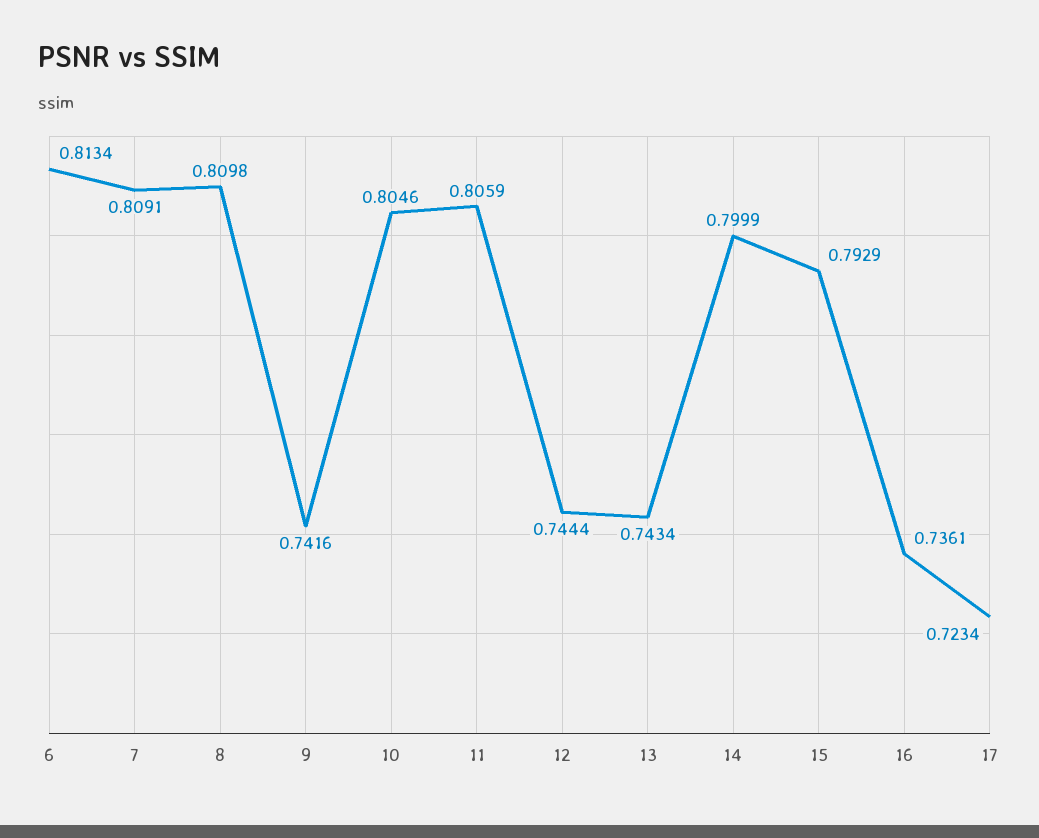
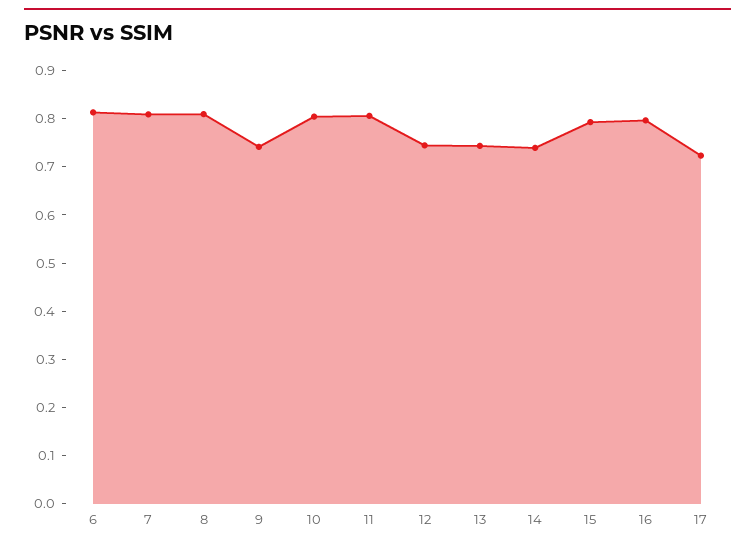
  {
    "6": 0.8134,
    "7": 0.8091,
    "8": 0.8098,
    "9": 0.7416,
    "10": 0.8046,
    "11": 0.8059,
    "12": 0.7444,
    "13": 0.7434,
-   "14": 0.7999,
+   "14": 0.74,
    "15": 0.7929,
-   "16": 0.7361,
+   "16": 0.8,
    "17": 0.7234
  }

